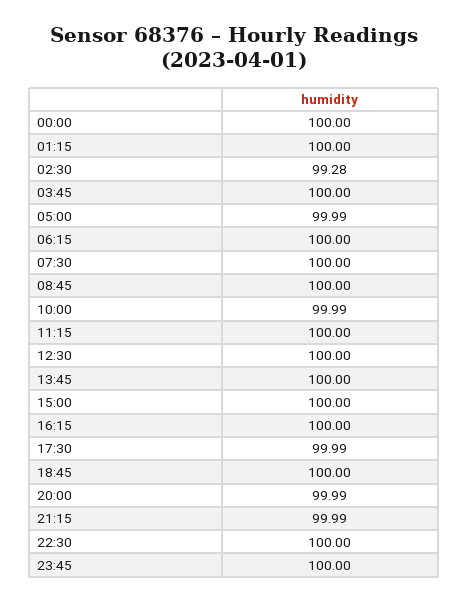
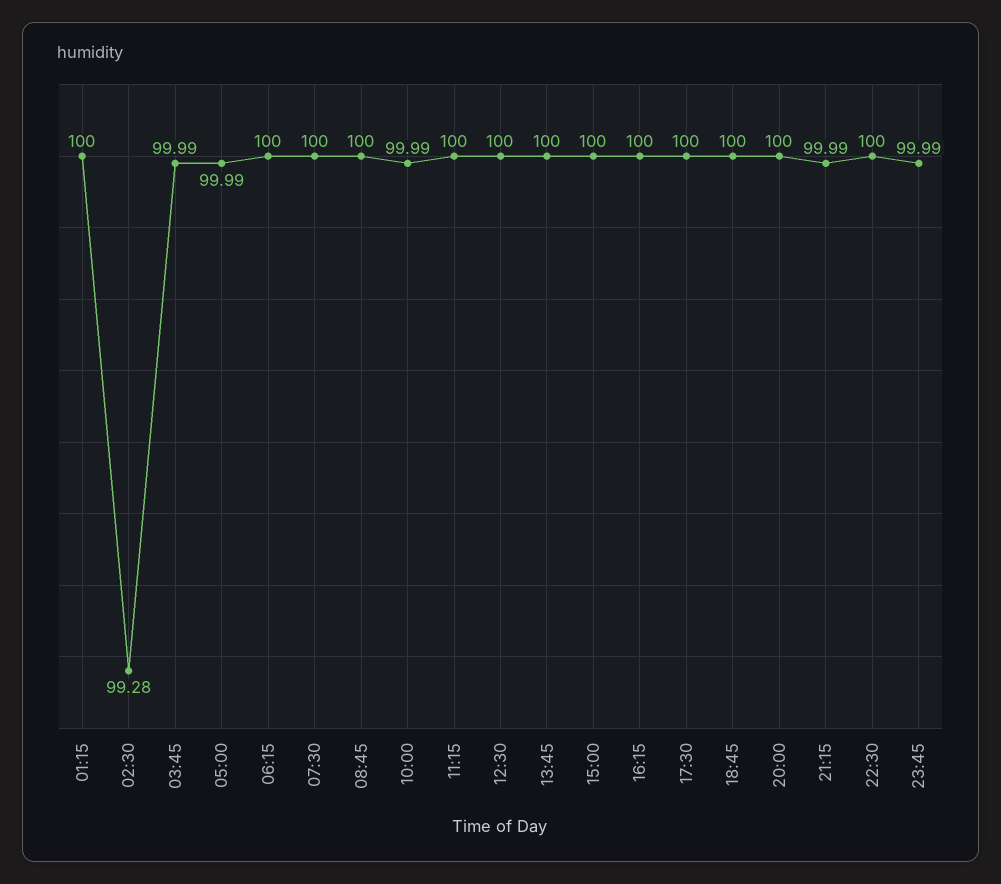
  {
-   "00:00": 100,
    "01:15": 100,
    "02:30": 99.28,
-   "03:45": 100,
+   "03:45": 99.99,
    "05:00": 99.99,
    "06:15": 100,
    "07:30": 100,
    "08:45": 100,
    "10:00": 99.99,
    "11:15": 100,
    "12:30": 100,
    "13:45": 100,
    "15:00": 100,
    "16:15": 100,
-   "17:30": 99.99,
+   "17:30": 100,
    "18:45": 100,
-   "20:00": 99.99,
+   "20:00": 100,
    "21:15": 99.99,
    "22:30": 100,
-   "23:45": 100
+   "23:45": 99.99
  }

